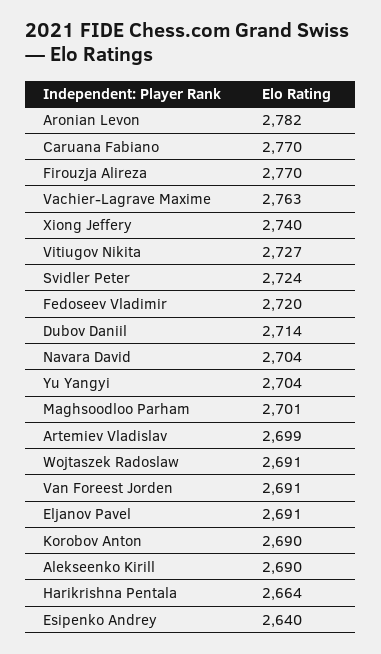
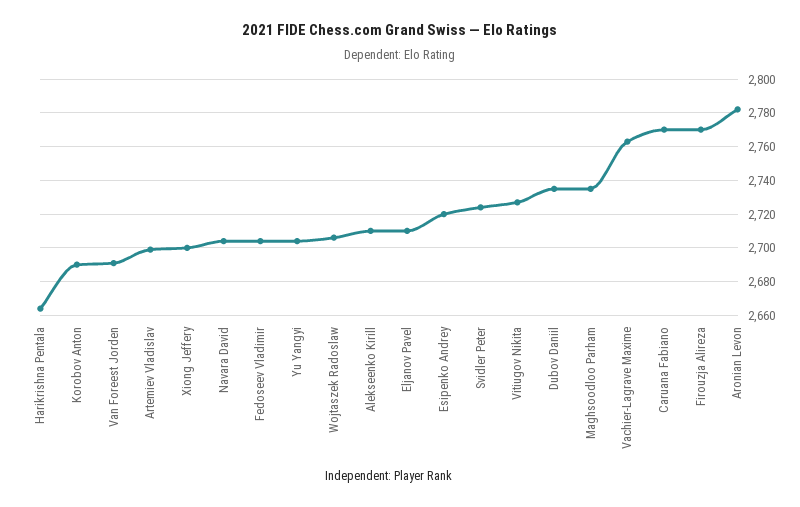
  {
    "Aronian Levon": 2782,
    "Caruana Fabiano": 2770,
    "Firouzja Alireza": 2770,
    "Vachier-Lagrave Maxime": 2763,
-   "Xiong Jeffery": 2740,
+   "Xiong Jeffery": 2700,
    "Vitiugov Nikita": 2727,
    "Svidler Peter": 2724,
-   "Fedoseev Vladimir": 2720,
+   "Fedoseev Vladimir": 2705,
-   "Dubov Daniil": 2714,
+   "Dubov Daniil": 2735,
    "Navara David": 2704,
    "Yu Yangyi": 2704,
-   "Maghsoodloo Parham": 2701,
+   "Maghsoodloo Parham": 2735,
    "Artemiev Vladislav": 2699,
-   "Wojtaszek Radoslaw": 2691,
+   "Wojtaszek Radoslaw": 2705,
    "Van Foreest Jorden": 2691,
-   "Eljanov Pavel": 2691,
+   "Eljanov Pavel": 2710,
    "Korobov Anton": 2690,
-   "Alekseenko Kirill": 2690,
+   "Alekseenko Kirill": 2710,
    "Harikrishna Pentala": 2664,
-   "Esipenko Andrey": 2640
+   "Esipenko Andrey": 2720
  }

